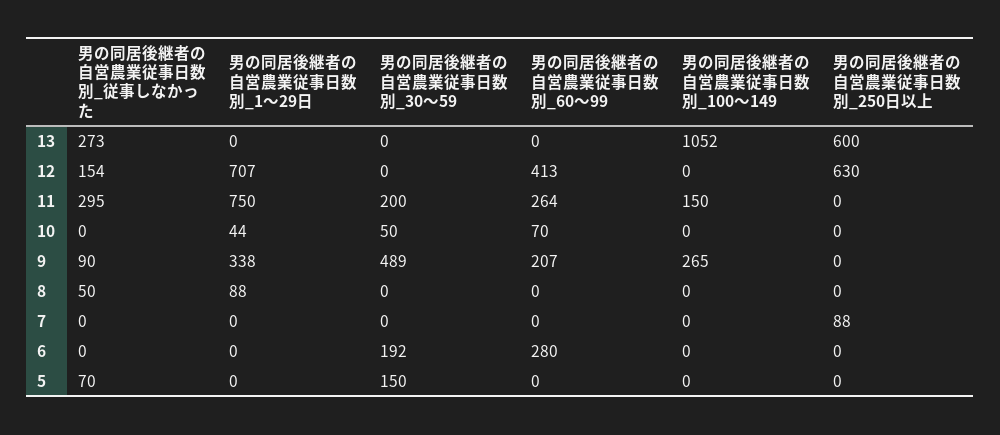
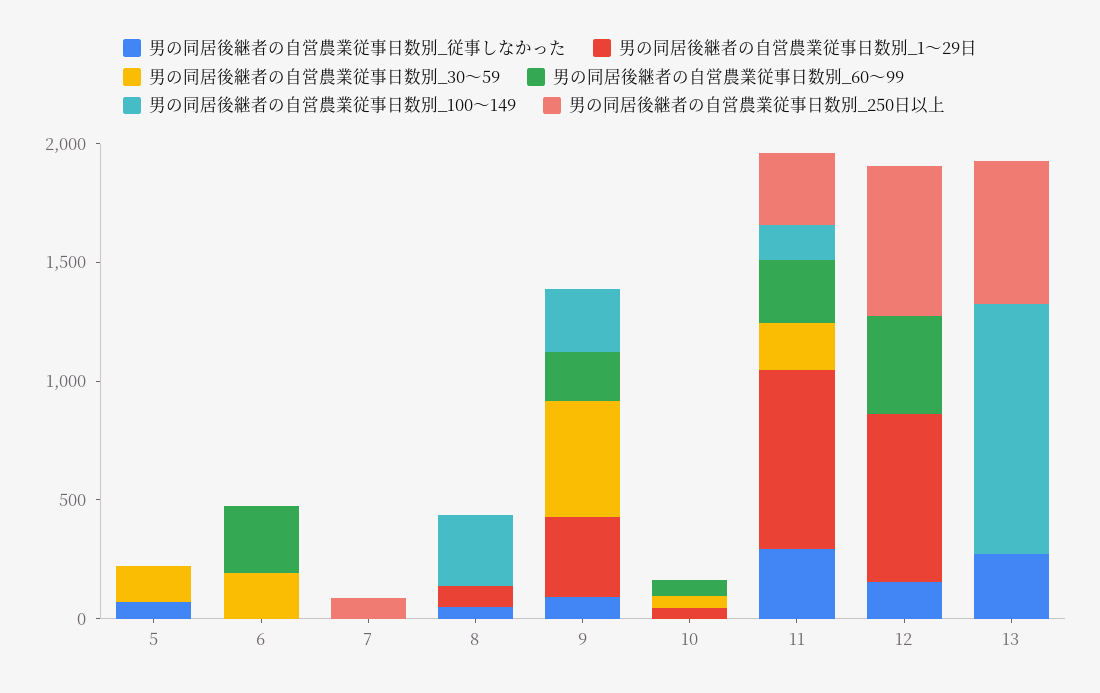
  {
    "男の同居後継者の自営農業従事日数別_従事しなかった": {
      "13": 273,
      "12": 154,
      "11": 295,
      "10": 0,
      "9": 90,
      "8": 50,
      "7": 0,
      "6": 0,
      "5": 70
    },
    "男の同居後継者の自営農業従事日数別_1～29日": {
      "13": 0,
      "12": 707,
      "11": 750,
      "10": 44,
      "9": 338,
      "8": 88,
      "7": 0,
      "6": 0,
      "5": 0
    },
    "男の同居後継者の自営農業従事日数別_30～59": {
      "13": 0,
      "12": 0,
      "11": 200,
      "10": 50,
      "9": 489,
      "8": 0,
      "7": 0,
      "6": 192,
      "5": 150
    },
    "男の同居後継者の自営農業従事日数別_60～99": {
      "13": 0,
      "12": 413,
      "11": 264,
      "10": 70,
      "9": 207,
      "8": 0,
      "7": 0,
      "6": 280,
      "5": 0
    },
    "男の同居後継者の自営農業従事日数別_100～149": {
      "13": 1052,
      "12": 0,
      "11": 150,
      "10": 0,
      "9": 265,
-     "8": 0,
+     "8": 300,
      "7": 0,
      "6": 0,
      "5": 0
    },
    "男の同居後継者の自営農業従事日数別_250日以上": {
      "13": 600,
      "12": 630,
-     "11": 0,
+     "11": 300,
      "10": 0,
      "9": 0,
      "8": 0,
      "7": 88,
      "6": 0,
      "5": 0
    }
  }

